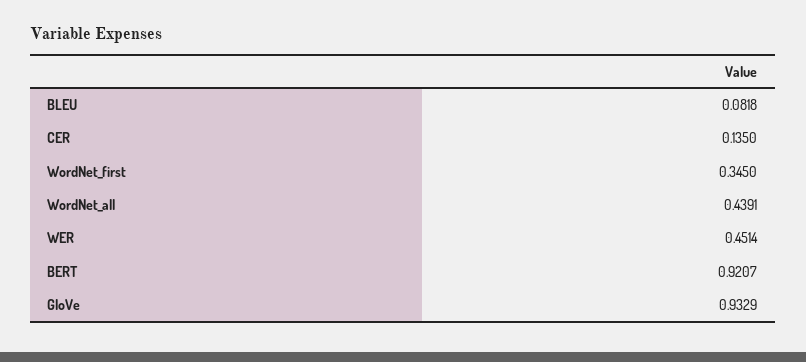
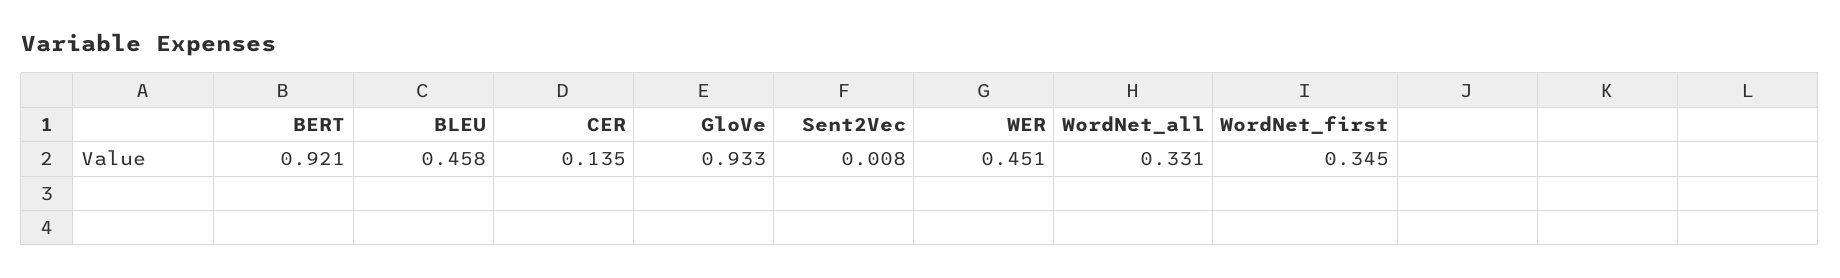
  {
-   "BLEU": 0.0818,
+   "BLEU": 0.458,
    "CER": 0.135,
    "WordNet_first": 0.345,
-   "WordNet_all": 0.4391,
+   "WordNet_all": 0.331,
    "WER": 0.4514,
    "BERT": 0.9207,
-   "GloVe": 0.9329
+   "GloVe": 0.9329,
+   "Sent2Vec": 0.008
  }

